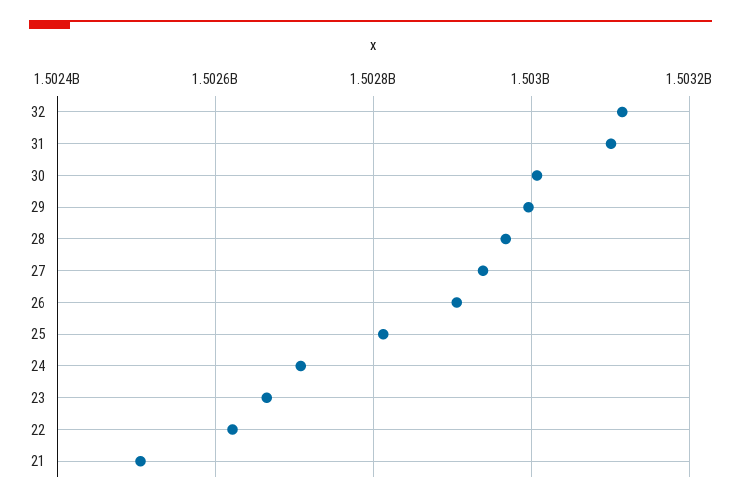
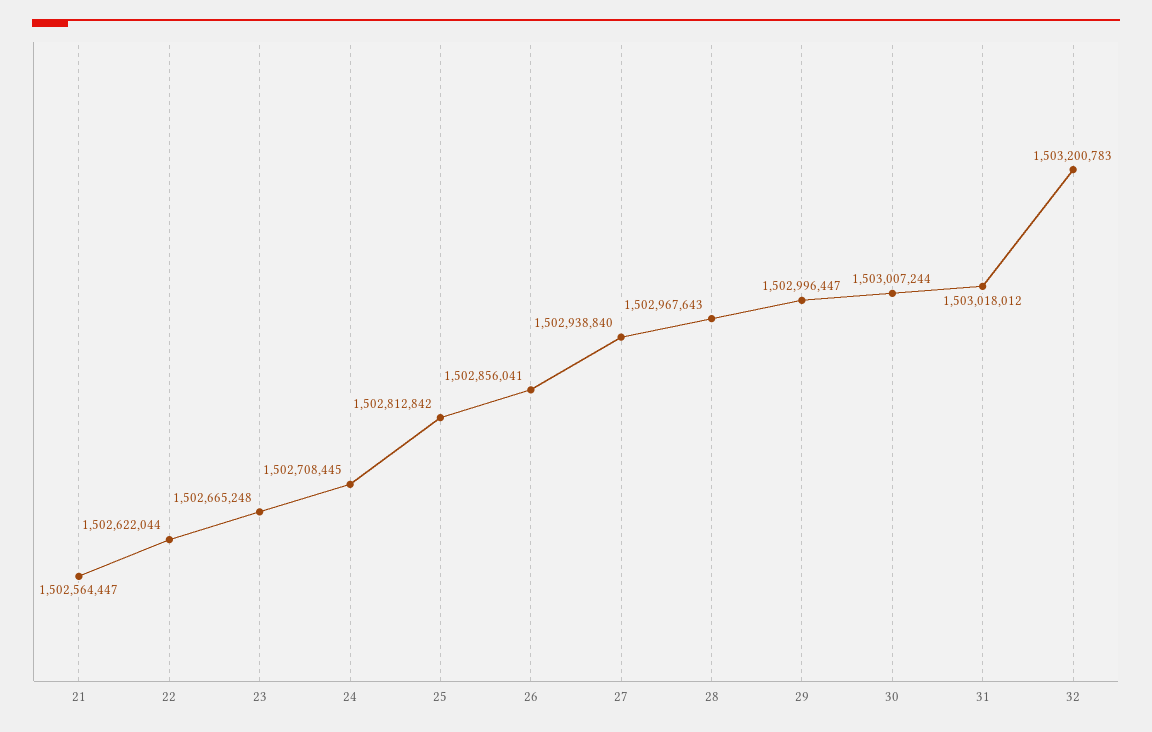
  {
-   "32": 1503120000,
+   "32": 1503200783,
-   "31": 1503100000,
+   "31": 1503018012,
    "30": 1503007244,
    "29": 1502996447,
    "28": 1502967643,
    "27": 1502938840,
-   "26": 1502900000,
+   "26": 1502856041,
    "25": 1502812842,
    "24": 1502708445,
    "23": 1502665248,
    "22": 1502622044,
-   "21": 1502500000
+   "21": 1502564447
  }

